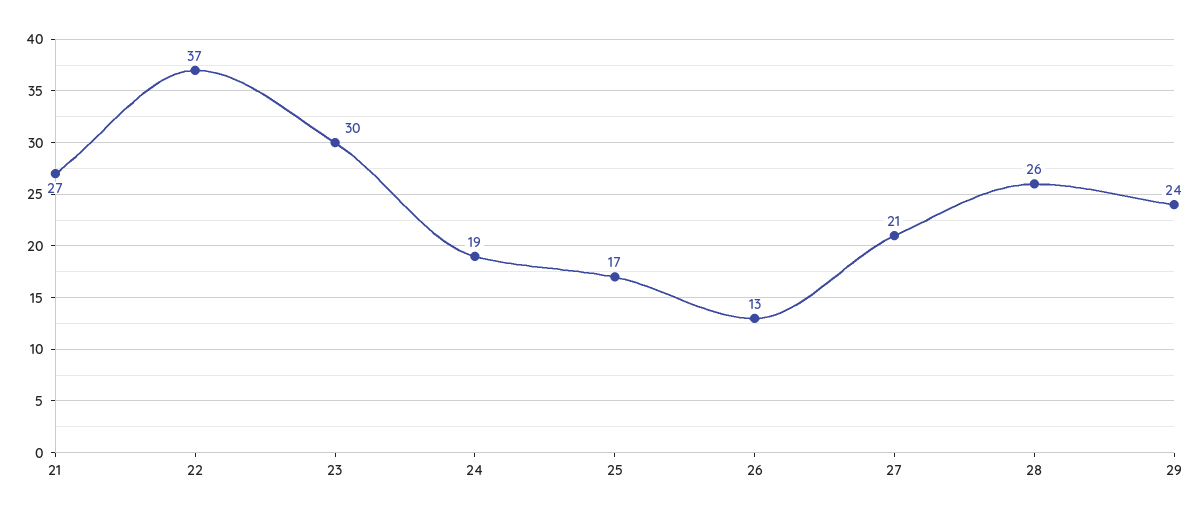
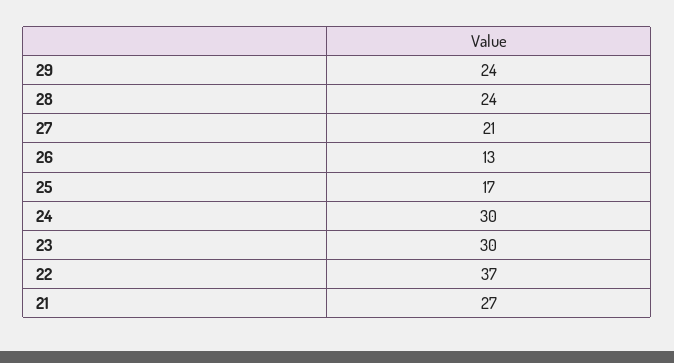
  {
    "21": 27,
    "22": 37,
    "23": 30,
-   "24": 19,
+   "24": 30,
    "25": 17,
    "26": 13,
    "27": 21,
-   "28": 26,
+   "28": 24,
    "29": 24
  }

